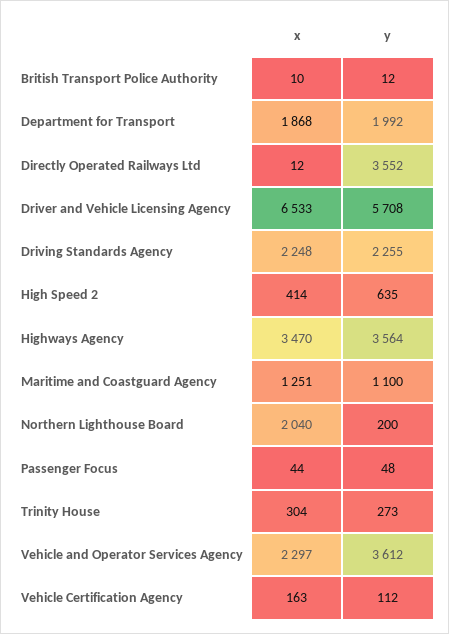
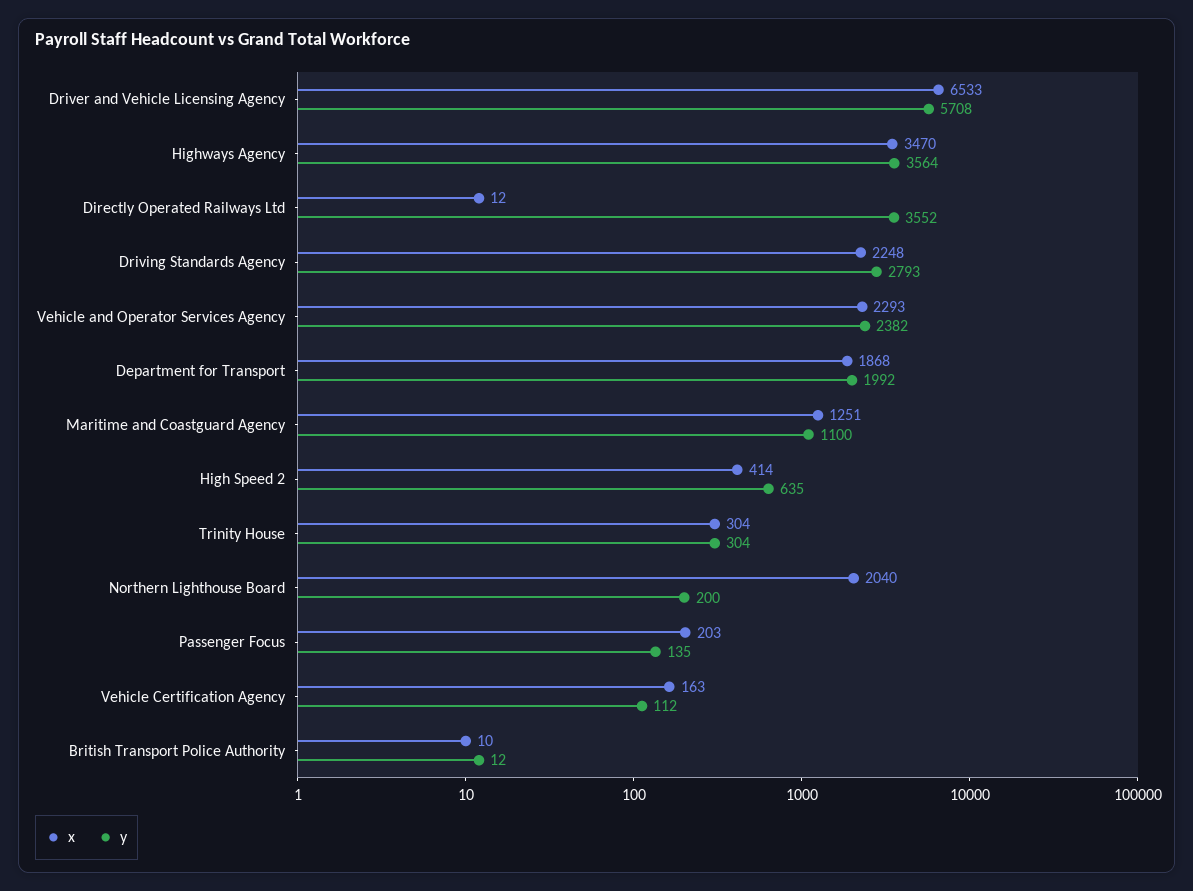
  {
    "x": {
      "British Transport Police Authority": 10,
      "Department for Transport": 1868,
      "Directly Operated Railways Ltd": 12,
      "Driver and Vehicle Licensing Agency": 6533,
      "Driving Standards Agency": 2248,
      "High Speed 2": 414,
      "Highways Agency": 3470,
      "Maritime and Coastguard Agency": 1251,
      "Northern Lighthouse Board": 2040,
-     "Passenger Focus": 44,
+     "Passenger Focus": 203,
      "Trinity House": 304,
-     "Vehicle and Operator Services Agency": 2297,
+     "Vehicle and Operator Services Agency": 2293,
      "Vehicle Certification Agency": 163
    },
    "y": {
      "British Transport Police Authority": 12,
      "Department for Transport": 1992,
      "Directly Operated Railways Ltd": 3552,
      "Driver and Vehicle Licensing Agency": 5708,
-     "Driving Standards Agency": 2255,
+     "Driving Standards Agency": 2793,
      "High Speed 2": 635,
      "Highways Agency": 3564,
      "Maritime and Coastguard Agency": 1100,
      "Northern Lighthouse Board": 200,
-     "Passenger Focus": 48,
+     "Passenger Focus": 135,
-     "Trinity House": 273,
+     "Trinity House": 304,
-     "Vehicle and Operator Services Agency": 3612,
+     "Vehicle and Operator Services Agency": 2382,
      "Vehicle Certification Agency": 112
    }
  }

